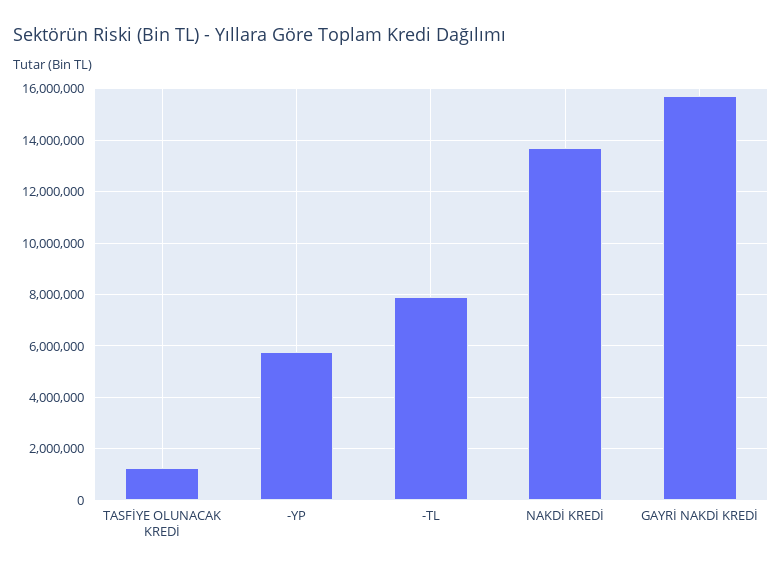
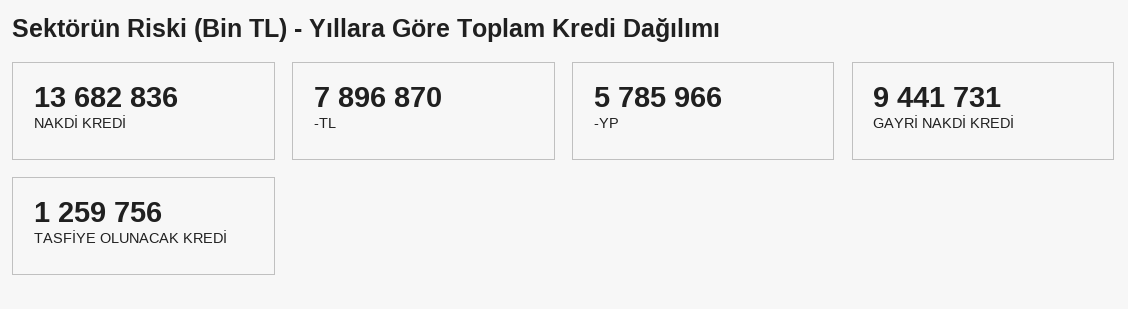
  {
    "TASFİYE OLUNACAK KREDİ": 1259756,
    "-YP": 5785966,
    "-TL": 7896870,
    "NAKDİ KREDİ": 13682836,
-   "GAYRİ NAKDİ KREDİ": 15750000
+   "GAYRİ NAKDİ KREDİ": 9441731
  }

